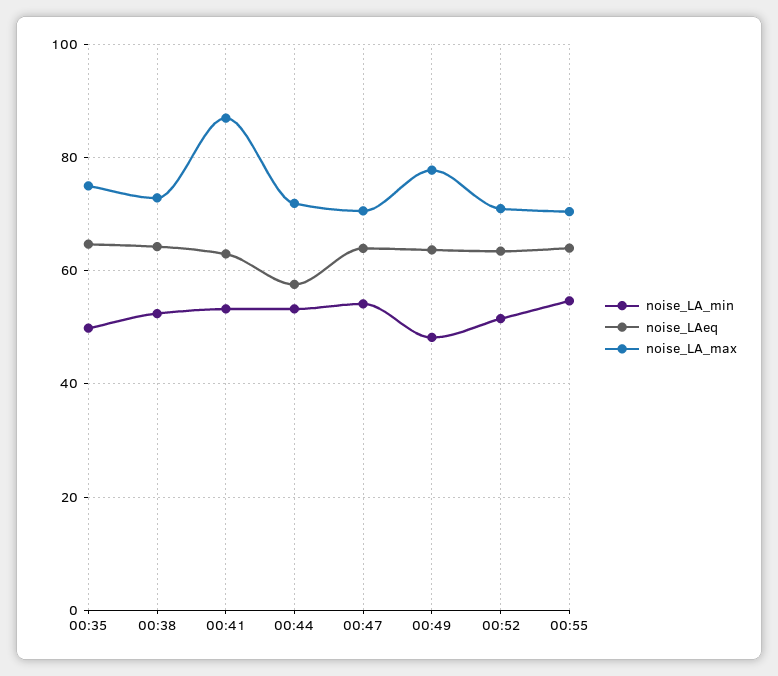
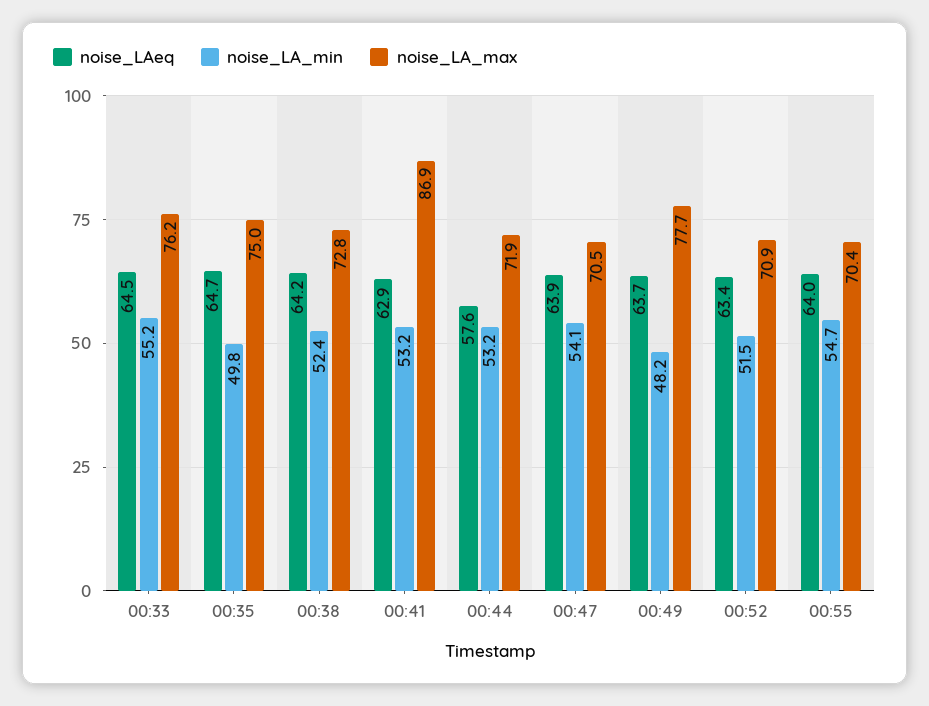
  {
    "noise_LA_min": {
      "00:35": 49.8,
      "00:38": 52.4,
      "00:41": 53.2,
      "00:44": 53.2,
      "00:47": 54.1,
      "00:49": 48.2,
      "00:52": 51.5,
-     "00:55": 54.7
+     "00:55": 54.7,
+     "00:33": 55.2
    },
    "noise_LAeq": {
      "00:35": 64.7,
      "00:38": 64.2,
      "00:41": 62.9,
      "00:44": 57.6,
      "00:47": 63.9,
      "00:49": 63.7,
      "00:52": 63.4,
-     "00:55": 64
+     "00:55": 64,
+     "00:33": 64.5
    },
    "noise_LA_max": {
      "00:35": 75,
      "00:38": 72.8,
      "00:41": 86.9,
      "00:44": 71.9,
      "00:47": 70.5,
      "00:49": 77.7,
      "00:52": 70.9,
-     "00:55": 70.4
+     "00:55": 70.4,
+     "00:33": 76.2
    }
  }

